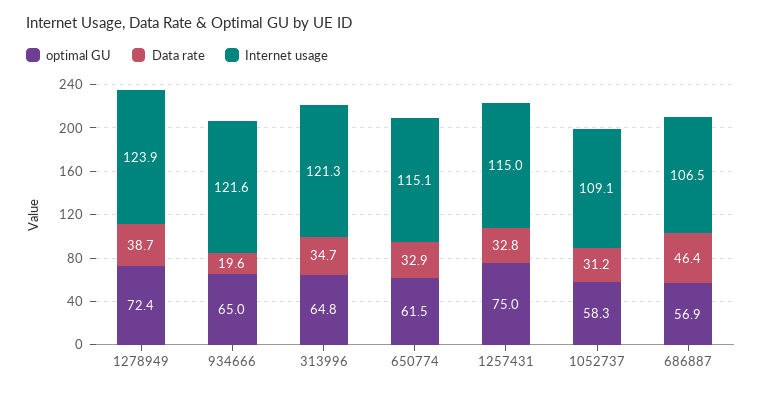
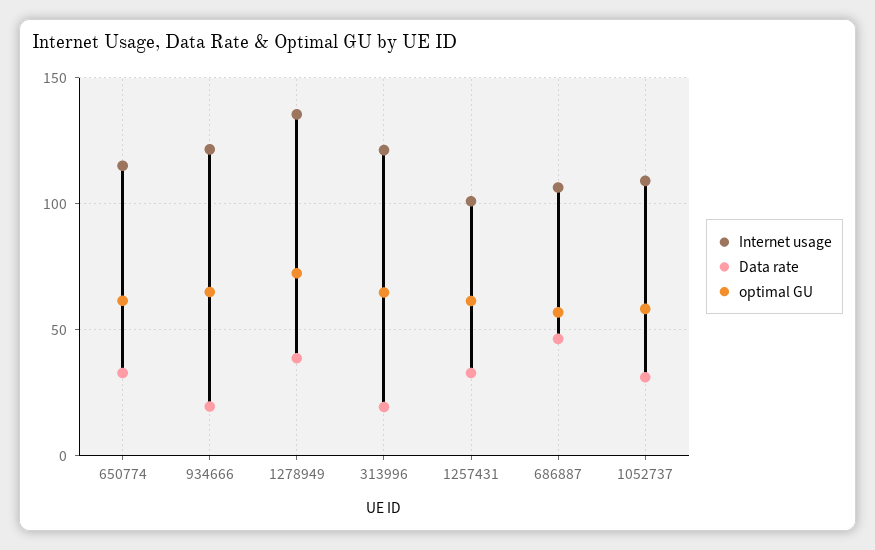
  {
    "optimal GU": {
      "1278949": 72.4,
      "934666": 65,
      "313996": 64.8,
      "650774": 61.5,
-     "1257431": 75,
+     "1257431": 60,
      "1052737": 58.3,
      "686887": 56.9
    },
    "Data rate": {
      "1278949": 38.7,
      "934666": 19.6,
-     "313996": 34.7,
+     "313996": 20,
      "650774": 32.9,
      "1257431": 32.8,
      "1052737": 31.2,
      "686887": 46.4
    },
    "Internet usage": {
-     "1278949": 123.9,
+     "1278949": 135,
      "934666": 121.6,
      "313996": 121.3,
      "650774": 115.1,
-     "1257431": 115,
+     "1257431": 100,
      "1052737": 109.1,
      "686887": 106.5
    }
  }

